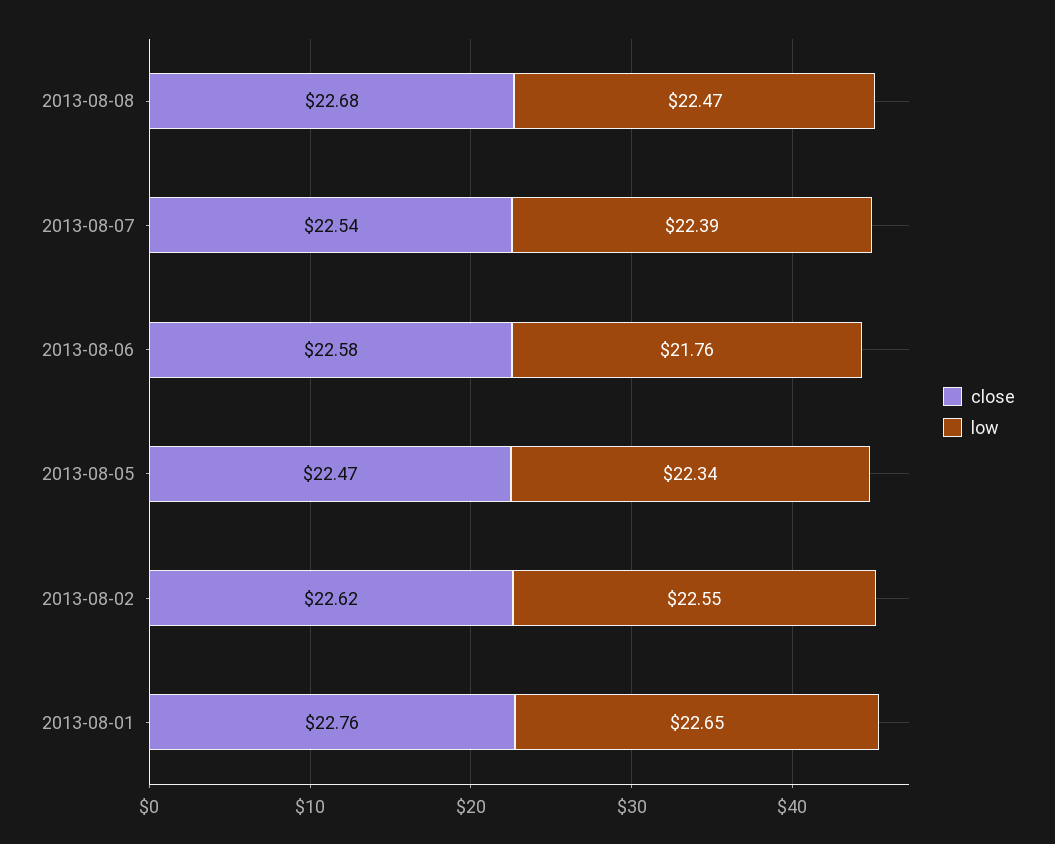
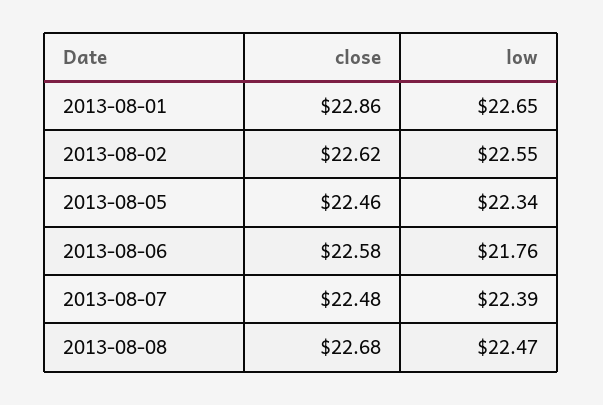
  {
    "close": {
      "2013-08-08": 22.68,
-     "2013-08-07": 22.54,
+     "2013-08-07": 22.48,
      "2013-08-06": 22.58,
-     "2013-08-05": 22.47,
+     "2013-08-05": 22.46,
      "2013-08-02": 22.62,
-     "2013-08-01": 22.76
+     "2013-08-01": 22.86
    },
    "low": {
      "2013-08-08": 22.47,
      "2013-08-07": 22.39,
      "2013-08-06": 21.76,
      "2013-08-05": 22.34,
      "2013-08-02": 22.55,
      "2013-08-01": 22.65
    }
  }

